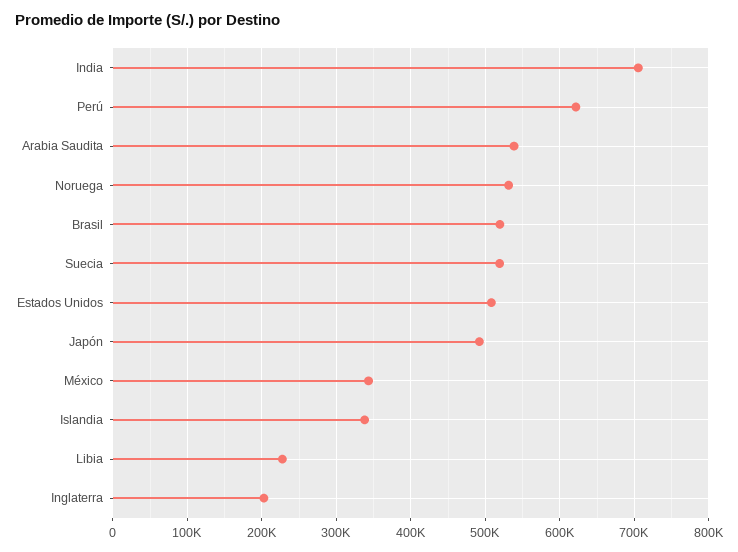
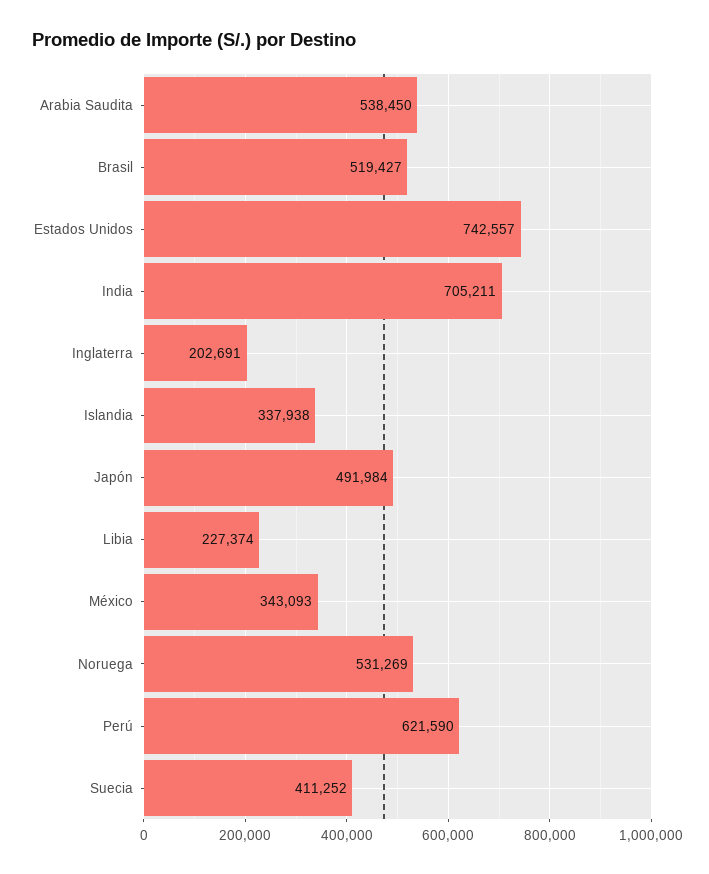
  {
    "India": 705211,
    "Perú": 621590,
    "Arabia Saudita": 538450,
    "Noruega": 531269,
    "Brasil": 519427,
-   "Suecia": 520000,
+   "Suecia": 411252,
-   "Estados Unidos": 510000,
+   "Estados Unidos": 742557,
    "Japón": 491984,
    "México": 343093,
    "Islandia": 337938,
    "Libia": 227374,
    "Inglaterra": 202691
  }

